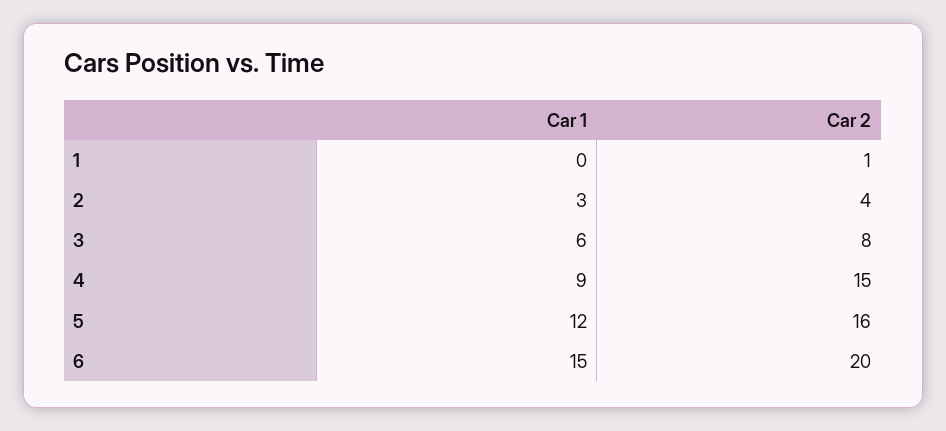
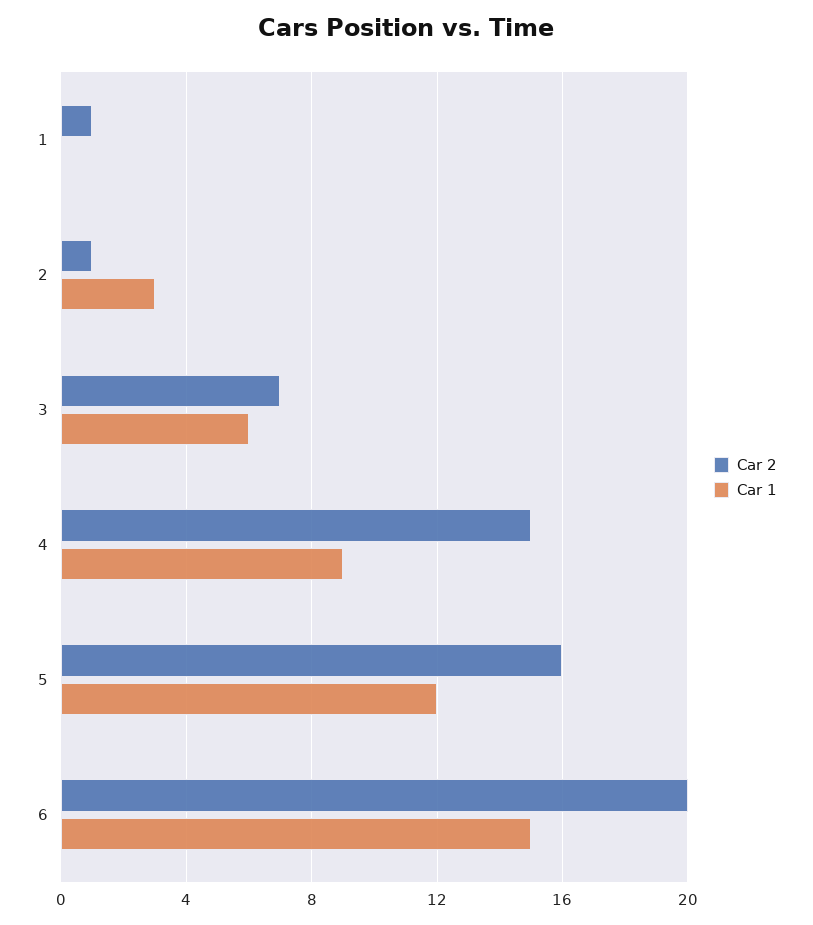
  {
    "Car 1": {
      "1": 0,
      "2": 3,
      "3": 6,
      "4": 9,
      "5": 12,
      "6": 15
    },
    "Car 2": {
      "1": 1,
-     "2": 4,
+     "2": 1,
-     "3": 8,
+     "3": 7,
      "4": 15,
      "5": 16,
      "6": 20
    }
  }

